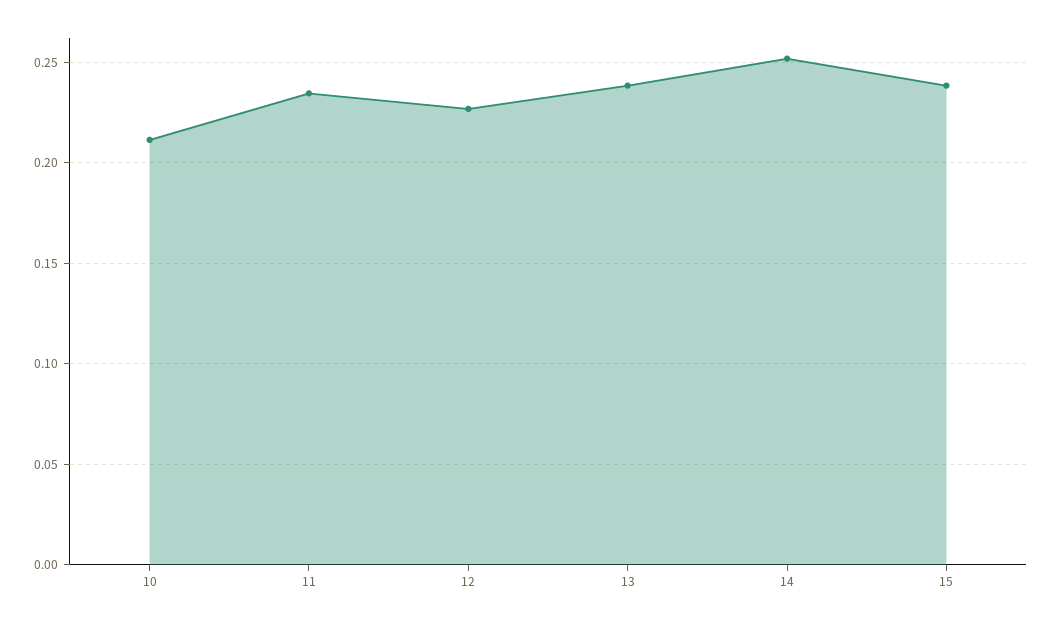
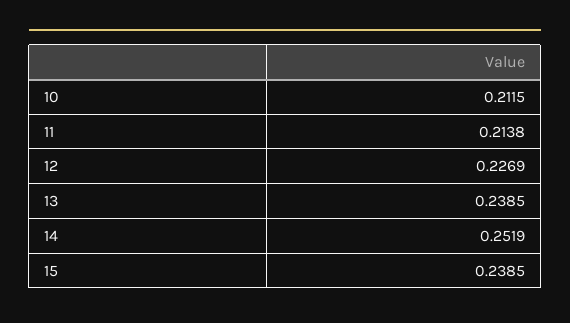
  {
    "10": 0.2115,
-   "11": 0.235,
+   "11": 0.2138,
    "12": 0.2269,
    "13": 0.2385,
    "14": 0.2519,
    "15": 0.2385
  }

